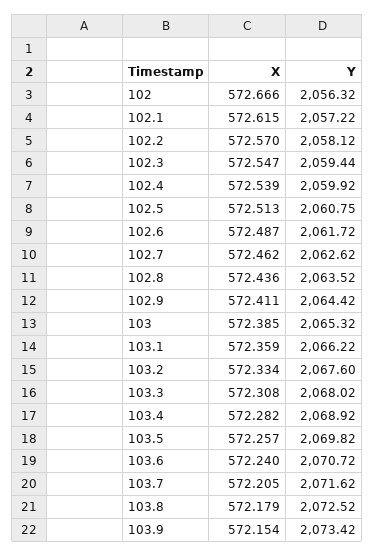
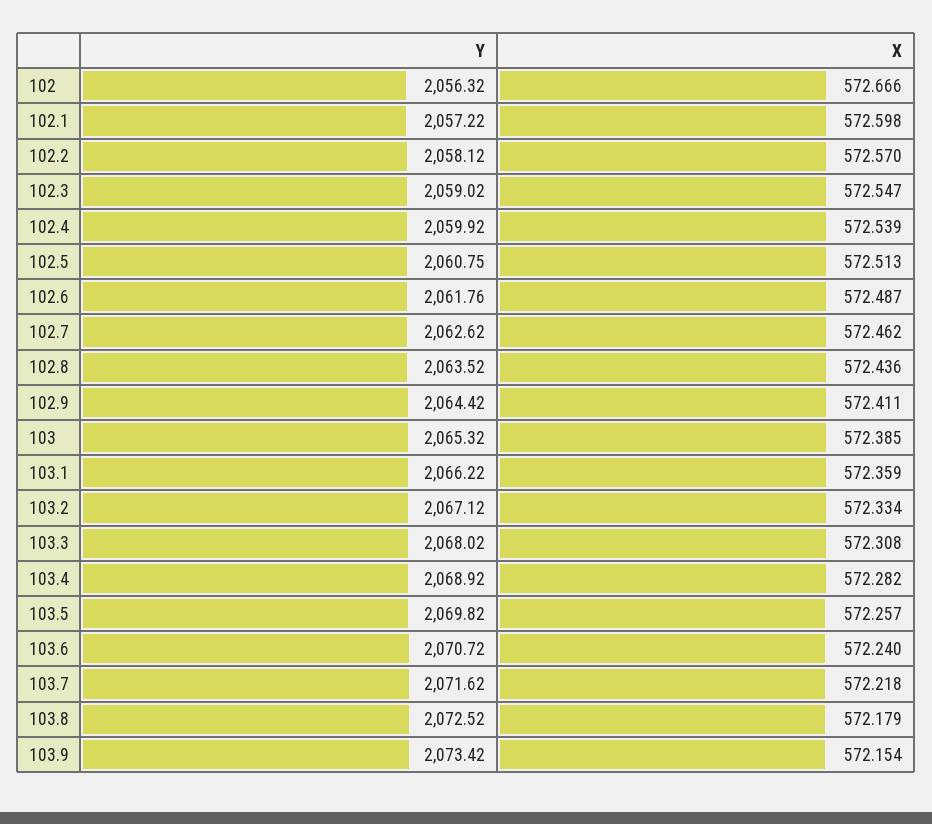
  {
    "X": {
      "102": 572.666,
-     "102.1": 572.615,
+     "102.1": 572.598,
      "102.2": 572.57,
      "102.3": 572.547,
      "102.4": 572.539,
      "102.5": 572.513,
      "102.6": 572.487,
      "102.7": 572.462,
      "102.8": 572.436,
      "102.9": 572.411,
      "103": 572.385,
      "103.1": 572.359,
      "103.2": 572.334,
      "103.3": 572.308,
      "103.4": 572.282,
      "103.5": 572.257,
      "103.6": 572.24,
-     "103.7": 572.205,
+     "103.7": 572.218,
      "103.8": 572.179,
      "103.9": 572.154
    },
    "Y": {
      "102": 2056.32,
      "102.1": 2057.22,
      "102.2": 2058.12,
-     "102.3": 2059.44,
+     "102.3": 2059.02,
      "102.4": 2059.92,
      "102.5": 2060.75,
-     "102.6": 2061.72,
+     "102.6": 2061.76,
      "102.7": 2062.62,
      "102.8": 2063.52,
      "102.9": 2064.42,
      "103": 2065.32,
      "103.1": 2066.22,
-     "103.2": 2067.6,
+     "103.2": 2067.12,
      "103.3": 2068.02,
      "103.4": 2068.92,
      "103.5": 2069.82,
      "103.6": 2070.72,
      "103.7": 2071.62,
      "103.8": 2072.52,
      "103.9": 2073.42
    }
  }

